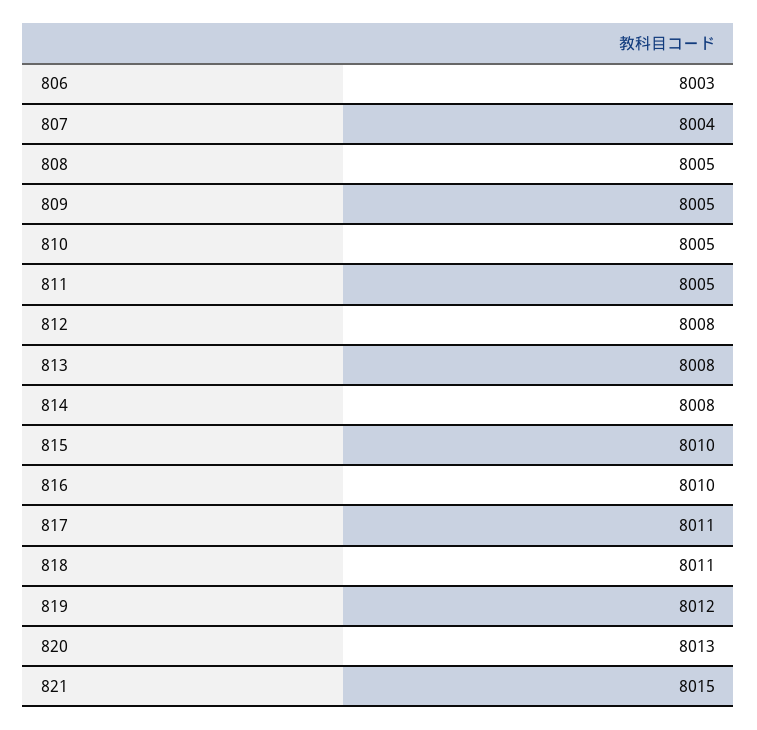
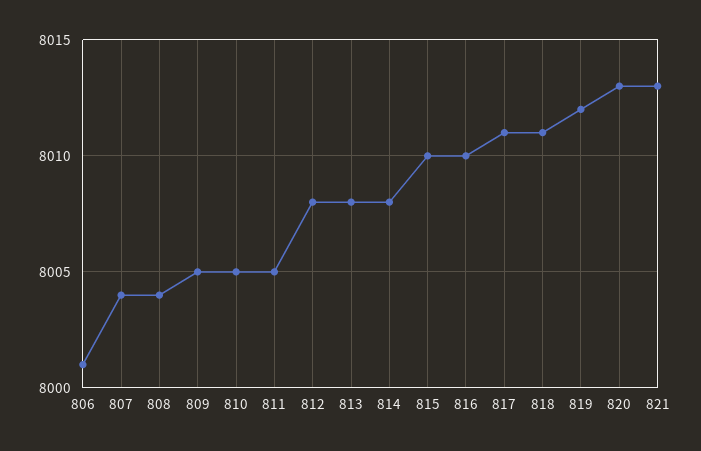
  {
-   "806": 8003,
+   "806": 8001,
    "807": 8004,
-   "808": 8005,
+   "808": 8004,
    "809": 8005,
    "810": 8005,
    "811": 8005,
    "812": 8008,
    "813": 8008,
    "814": 8008,
    "815": 8010,
    "816": 8010,
    "817": 8011,
    "818": 8011,
    "819": 8012,
    "820": 8013,
-   "821": 8015
+   "821": 8013
  }

